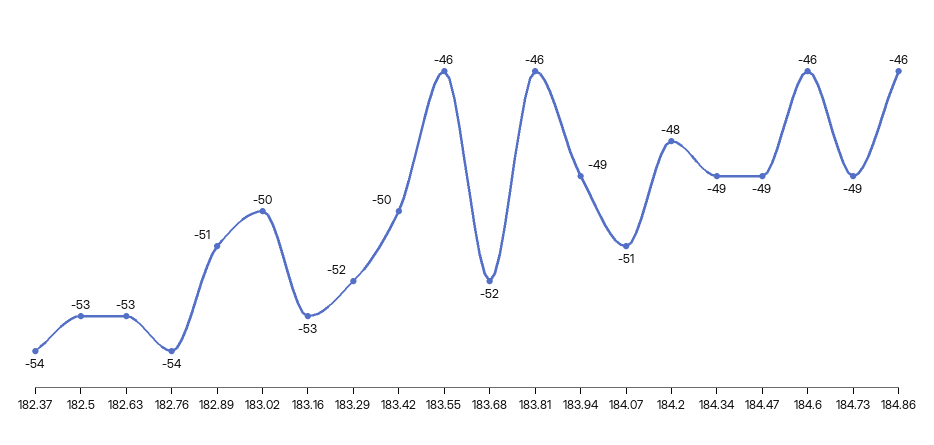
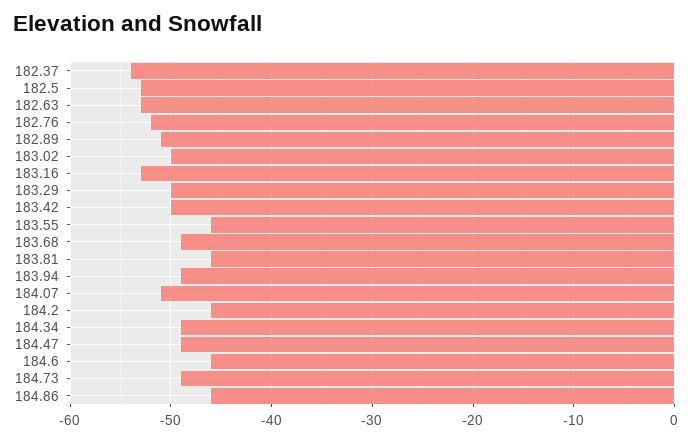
  {
    "182.37": -54,
    "182.5": -53,
    "182.63": -53,
-   "182.76": -54,
+   "182.76": -52,
    "182.89": -51,
    "183.02": -50,
    "183.16": -53,
-   "183.29": -52,
+   "183.29": -50,
    "183.42": -50,
    "183.55": -46,
-   "183.68": -52,
+   "183.68": -49,
    "183.81": -46,
    "183.94": -49,
    "184.07": -51,
-   "184.2": -48,
+   "184.2": -46,
    "184.34": -49,
    "184.47": -49,
    "184.6": -46,
    "184.73": -49,
    "184.86": -46
  }

